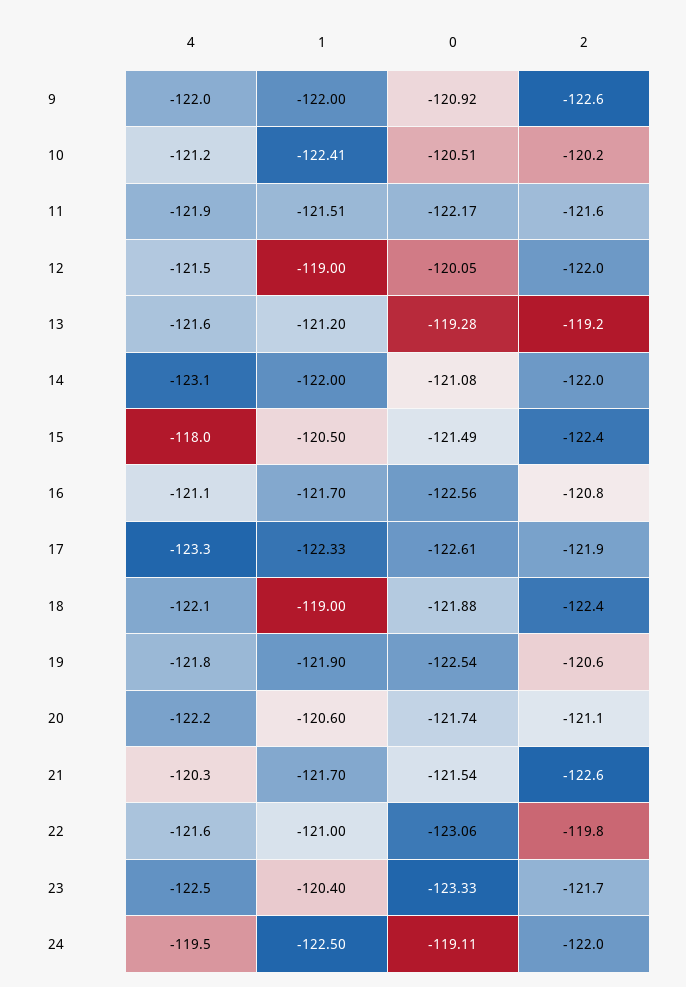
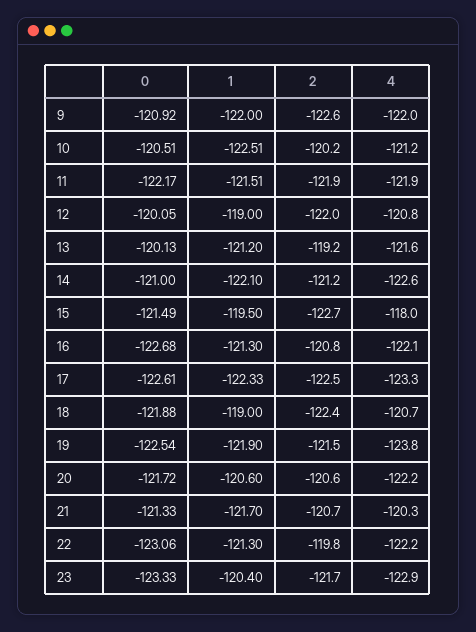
  {
    "4": {
      "9": -122,
      "10": -121.2,
      "11": -121.9,
-     "12": -121.5,
+     "12": -120.8,
      "13": -121.6,
-     "14": -123.1,
+     "14": -122.6,
      "15": -118,
-     "16": -121.1,
+     "16": -122.1,
      "17": -123.3,
-     "18": -122.1,
+     "18": -120.7,
-     "19": -121.8,
+     "19": -123.8,
      "20": -122.2,
      "21": -120.3,
-     "22": -121.6,
+     "22": -122.2,
-     "23": -122.5,
+     "23": -122.9
-     "24": -119.5
    },
    "1": {
      "9": -122,
-     "10": -122.41,
+     "10": -122.51,
      "11": -121.51,
      "12": -119,
      "13": -121.2,
-     "14": -122,
+     "14": -122.1,
-     "15": -120.5,
+     "15": -119.5,
-     "16": -121.7,
+     "16": -121.3,
      "17": -122.33,
      "18": -119,
      "19": -121.9,
      "20": -120.6,
      "21": -121.7,
-     "22": -121,
+     "22": -121.3,
-     "23": -120.4,
+     "23": -120.4
-     "24": -122.5
    },
    "0": {
      "9": -120.92,
      "10": -120.51,
      "11": -122.17,
      "12": -120.05,
-     "13": -119.28,
+     "13": -120.13,
-     "14": -121.08,
+     "14": -121,
      "15": -121.49,
-     "16": -122.56,
+     "16": -122.68,
      "17": -122.61,
      "18": -121.88,
      "19": -122.54,
-     "20": -121.74,
+     "20": -121.72,
-     "21": -121.54,
+     "21": -121.33,
      "22": -123.06,
-     "23": -123.33,
+     "23": -123.33
-     "24": -119.11
    },
    "2": {
      "9": -122.6,
      "10": -120.2,
-     "11": -121.6,
+     "11": -121.9,
      "12": -122,
      "13": -119.2,
-     "14": -122,
+     "14": -121.2,
-     "15": -122.4,
+     "15": -122.7,
      "16": -120.8,
-     "17": -121.9,
+     "17": -122.5,
      "18": -122.4,
-     "19": -120.6,
+     "19": -121.5,
-     "20": -121.1,
+     "20": -120.6,
-     "21": -122.6,
+     "21": -120.7,
      "22": -119.8,
-     "23": -121.7,
+     "23": -121.7
-     "24": -122
    }
  }

